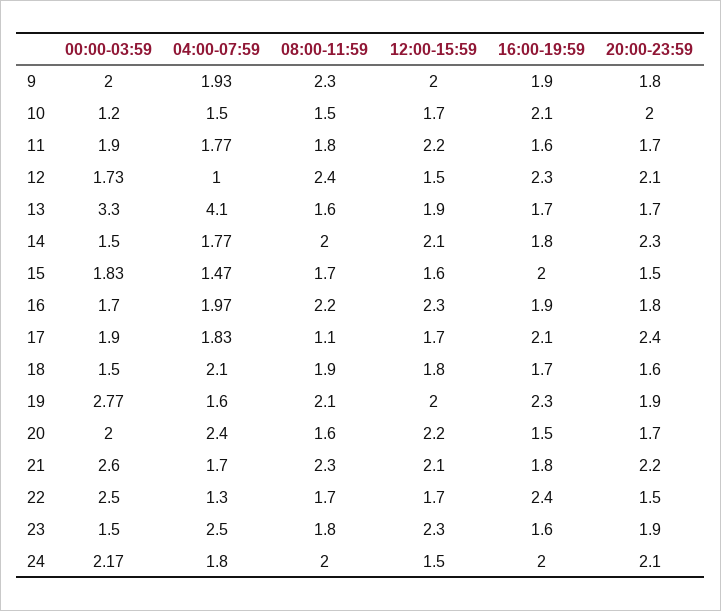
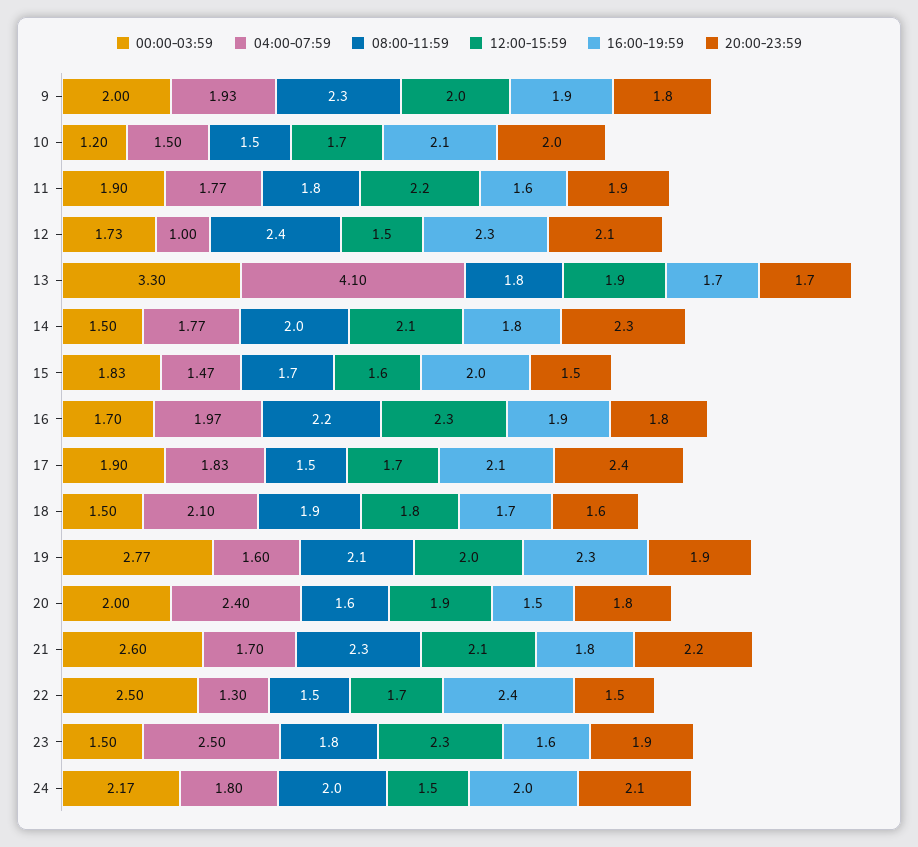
  {
    "00:00-03:59": {
      "9": 2,
      "10": 1.2,
      "11": 1.9,
      "12": 1.73,
      "13": 3.3,
      "14": 1.5,
      "15": 1.83,
      "16": 1.7,
      "17": 1.9,
      "18": 1.5,
      "19": 2.77,
      "20": 2,
      "21": 2.6,
      "22": 2.5,
      "23": 1.5,
      "24": 2.17
    },
    "04:00-07:59": {
      "9": 1.93,
      "10": 1.5,
      "11": 1.77,
      "12": 1,
      "13": 4.1,
      "14": 1.77,
      "15": 1.47,
      "16": 1.97,
      "17": 1.83,
      "18": 2.1,
      "19": 1.6,
      "20": 2.4,
      "21": 1.7,
      "22": 1.3,
      "23": 2.5,
      "24": 1.8
    },
    "08:00-11:59": {
      "9": 2.3,
      "10": 1.5,
      "11": 1.8,
      "12": 2.4,
-     "13": 1.6,
+     "13": 1.8,
      "14": 2,
      "15": 1.7,
      "16": 2.2,
-     "17": 1.1,
+     "17": 1.5,
      "18": 1.9,
      "19": 2.1,
      "20": 1.6,
      "21": 2.3,
-     "22": 1.7,
+     "22": 1.5,
      "23": 1.8,
      "24": 2
    },
    "12:00-15:59": {
      "9": 2,
      "10": 1.7,
      "11": 2.2,
      "12": 1.5,
      "13": 1.9,
      "14": 2.1,
      "15": 1.6,
      "16": 2.3,
      "17": 1.7,
      "18": 1.8,
      "19": 2,
-     "20": 2.2,
+     "20": 1.9,
      "21": 2.1,
      "22": 1.7,
      "23": 2.3,
      "24": 1.5
    },
    "16:00-19:59": {
      "9": 1.9,
      "10": 2.1,
      "11": 1.6,
      "12": 2.3,
      "13": 1.7,
      "14": 1.8,
      "15": 2,
      "16": 1.9,
      "17": 2.1,
      "18": 1.7,
      "19": 2.3,
      "20": 1.5,
      "21": 1.8,
      "22": 2.4,
      "23": 1.6,
      "24": 2
    },
    "20:00-23:59": {
      "9": 1.8,
      "10": 2,
-     "11": 1.7,
+     "11": 1.9,
      "12": 2.1,
      "13": 1.7,
      "14": 2.3,
      "15": 1.5,
      "16": 1.8,
      "17": 2.4,
      "18": 1.6,
      "19": 1.9,
-     "20": 1.7,
+     "20": 1.8,
      "21": 2.2,
      "22": 1.5,
      "23": 1.9,
      "24": 2.1
    }
  }

